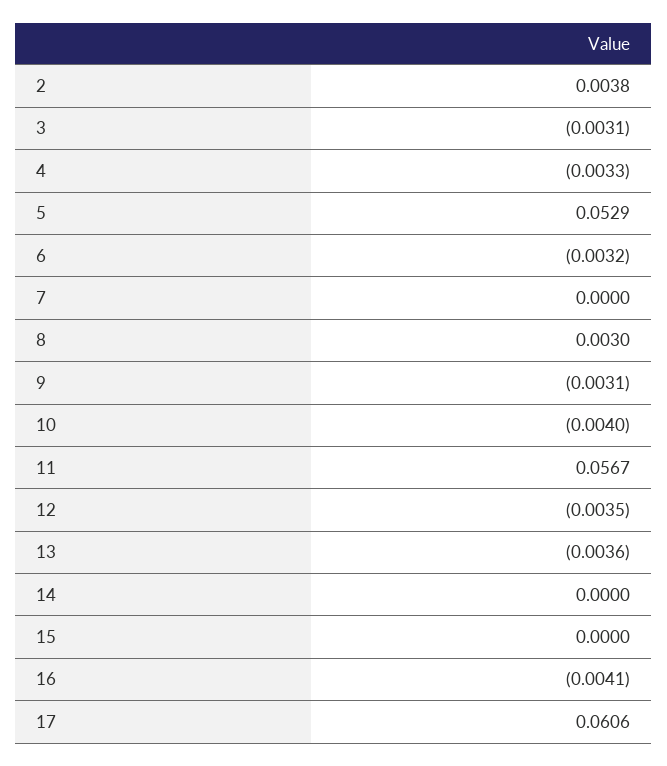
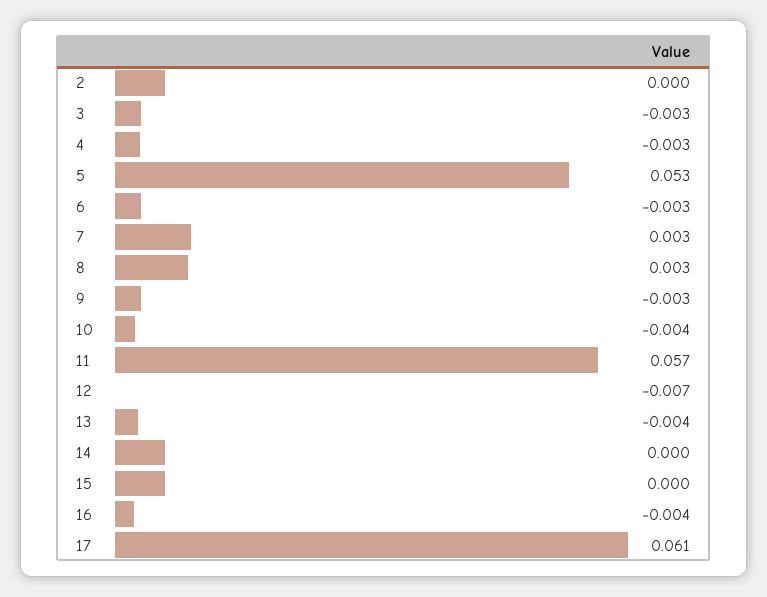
  {
-   "2": 0.0038,
+   "2": 0,
    "3": -0.0031,
    "4": -0.0033,
    "5": 0.0529,
    "6": -0.0032,
-   "7": 0,
+   "7": 0.003,
    "8": 0.003,
    "9": -0.0031,
    "10": -0.004,
    "11": 0.0567,
-   "12": -0.0035,
+   "12": -0.007,
    "13": -0.0036,
    "14": 0,
    "15": 0,
    "16": -0.0041,
    "17": 0.0606
  }

